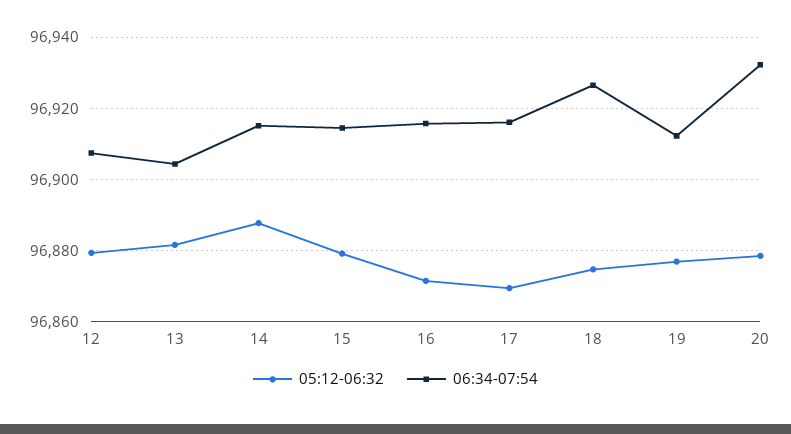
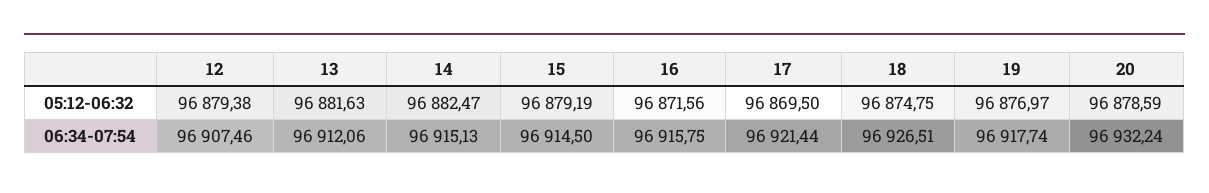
  {
    "05:12-06:32": {
      "12": 96879.38,
      "13": 96881.63,
-     "14": 96888,
+     "14": 96882.47,
      "15": 96879.19,
      "16": 96871.56,
      "17": 96869.5,
      "18": 96874.75,
      "19": 96876.97,
      "20": 96878.59
    },
    "06:34-07:54": {
      "12": 96907.46,
-     "13": 96904,
+     "13": 96912.06,
      "14": 96915.13,
      "15": 96914.5,
      "16": 96915.75,
-     "17": 96916,
+     "17": 96921.44,
      "18": 96926.51,
-     "19": 96912,
+     "19": 96917.74,
      "20": 96932.24
    }
  }

